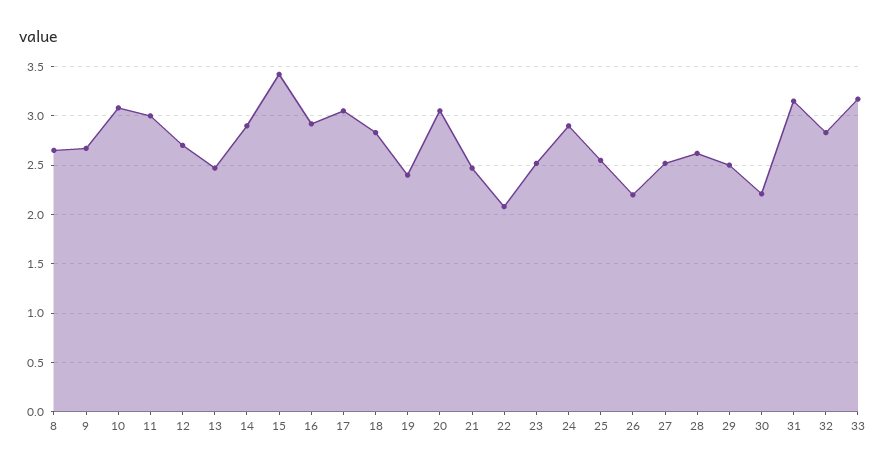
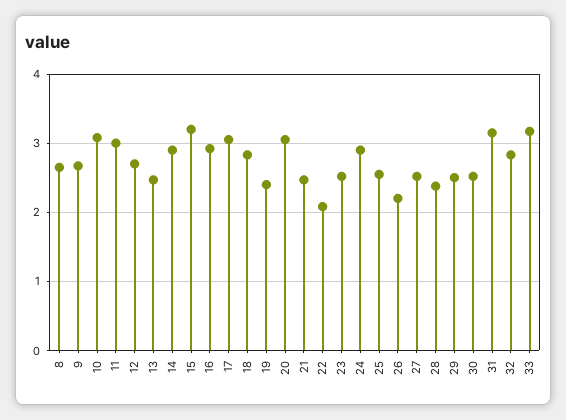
  {
    "8": 2.7,
    "9": 2.7,
    "10": 3.1,
    "11": 3,
    "12": 2.7,
    "13": 2.5,
    "14": 2.9,
-   "15": 3.4,
+   "15": 3.2,
    "16": 2.9,
    "17": 3.1,
    "18": 2.8,
    "19": 2.4,
    "20": 3.1,
    "21": 2.5,
    "22": 2.1,
    "23": 2.5,
    "24": 2.9,
    "25": 2.6,
    "26": 2.2,
    "27": 2.5,
-   "28": 2.6,
+   "28": 2.4,
    "29": 2.5,
-   "30": 2.2,
+   "30": 2.5,
    "31": 3.2,
    "32": 2.8,
    "33": 3.2
  }

